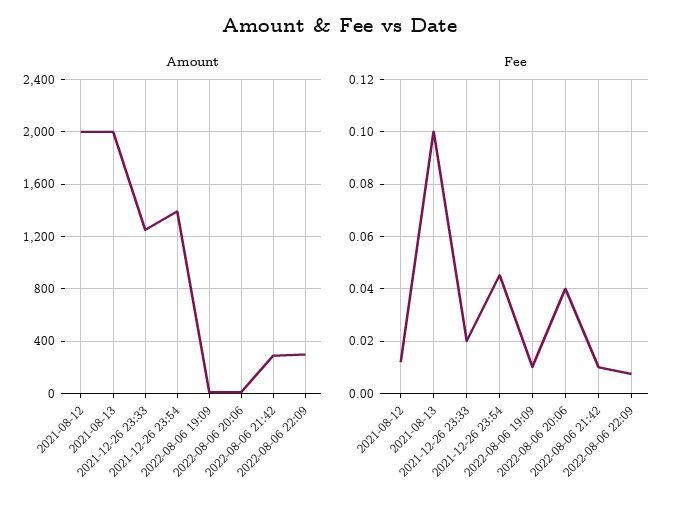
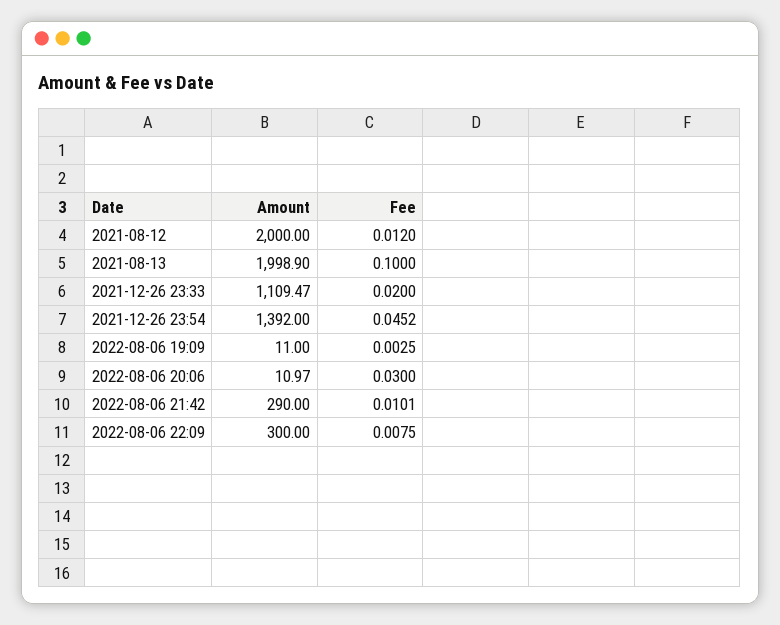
  {
    "Amount": {
      "2021-08-12": 2000,
      "2021-08-13": 1998.9,
-     "2021-12-26 23:33": 1250,
+     "2021-12-26 23:33": 1109.47,
      "2021-12-26 23:54": 1392,
      "2022-08-06 19:09": 11,
      "2022-08-06 20:06": 10.97,
      "2022-08-06 21:42": 290,
      "2022-08-06 22:09": 300
    },
    "Fee": {
      "2021-08-12": 0.012,
      "2021-08-13": 0.1,
      "2021-12-26 23:33": 0.02,
      "2021-12-26 23:54": 0.0452,
-     "2022-08-06 19:09": 0.01,
+     "2022-08-06 19:09": 0.0025,
-     "2022-08-06 20:06": 0.04,
+     "2022-08-06 20:06": 0.03,
      "2022-08-06 21:42": 0.0101,
      "2022-08-06 22:09": 0.0075
    }
  }

